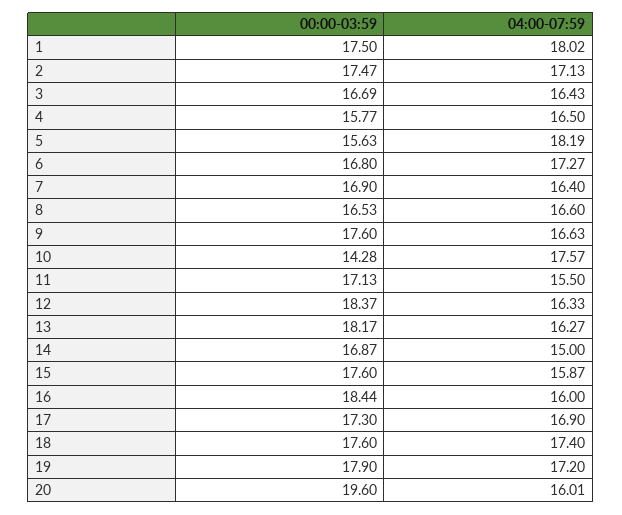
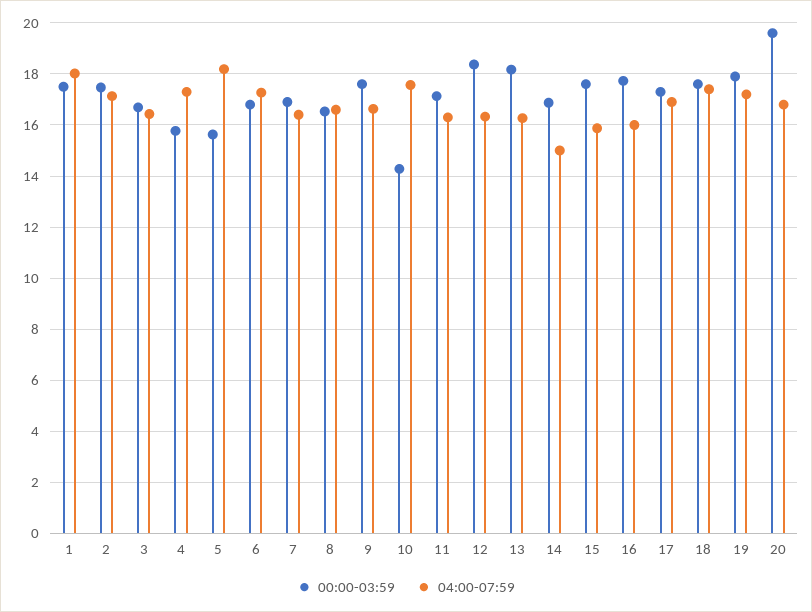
  {
    "00:00-03:59": {
      "1": 17.5,
      "2": 17.47,
      "3": 16.69,
      "4": 15.77,
      "5": 15.63,
      "6": 16.8,
      "7": 16.9,
      "8": 16.53,
      "9": 17.6,
      "10": 14.28,
      "11": 17.13,
      "12": 18.37,
      "13": 18.17,
      "14": 16.87,
      "15": 17.6,
-     "16": 18.44,
+     "16": 17.75,
      "17": 17.3,
      "18": 17.6,
      "19": 17.9,
      "20": 19.6
    },
    "04:00-07:59": {
      "1": 18.02,
      "2": 17.13,
      "3": 16.43,
-     "4": 16.5,
+     "4": 17.25,
      "5": 18.19,
      "6": 17.27,
      "7": 16.4,
      "8": 16.6,
      "9": 16.63,
      "10": 17.57,
-     "11": 15.5,
+     "11": 16.25,
      "12": 16.33,
      "13": 16.27,
      "14": 15,
      "15": 15.87,
      "16": 16,
      "17": 16.9,
      "18": 17.4,
      "19": 17.2,
-     "20": 16.01
+     "20": 16.75
    }
  }

